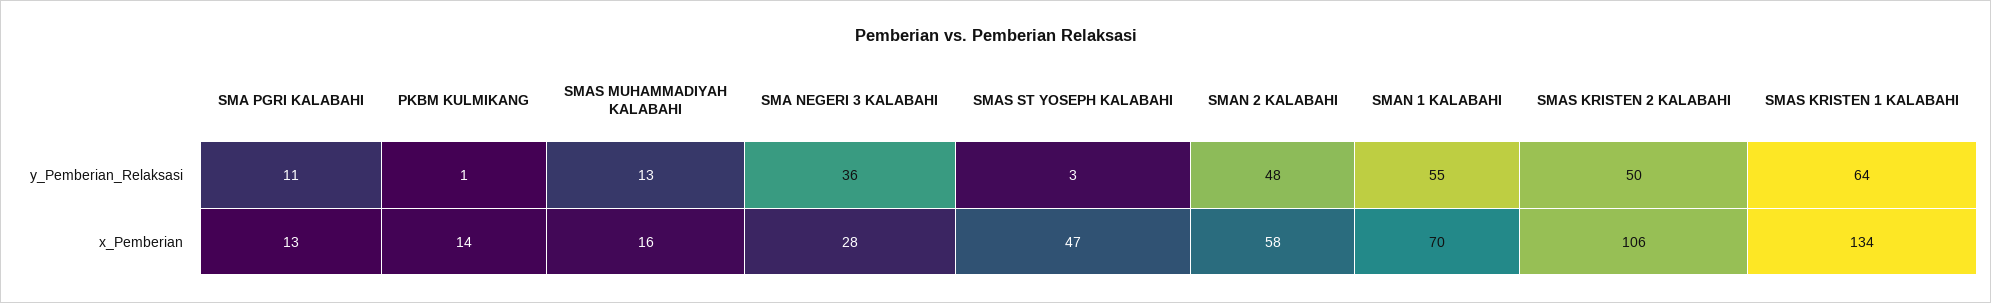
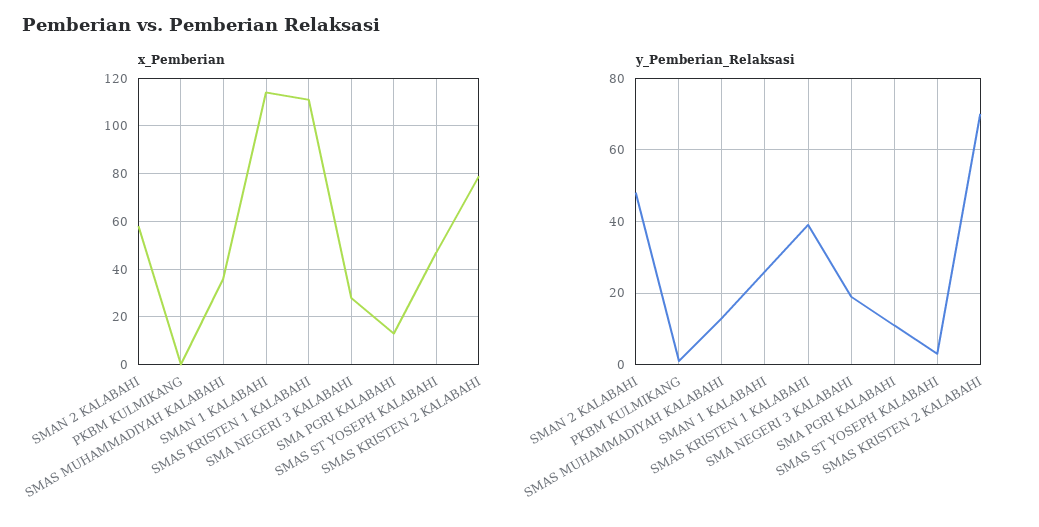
  {
    "y_Pemberian_Relaksasi": {
      "SMA PGRI KALABAHI": 11,
      "PKBM KULMIKANG": 1,
      "SMAS MUHAMMADIYAH KALABAHI": 13,
-     "SMA NEGERI 3 KALABAHI": 36,
+     "SMA NEGERI 3 KALABAHI": 20,
      "SMAS ST YOSEPH KALABAHI": 3,
      "SMAN 2 KALABAHI": 48,
-     "SMAN 1 KALABAHI": 55,
+     "SMAN 1 KALABAHI": 25,
-     "SMAS KRISTEN 2 KALABAHI": 50,
+     "SMAS KRISTEN 2 KALABAHI": 70,
-     "SMAS KRISTEN 1 KALABAHI": 64
+     "SMAS KRISTEN 1 KALABAHI": 40
    },
    "x_Pemberian": {
      "SMA PGRI KALABAHI": 13,
-     "PKBM KULMIKANG": 14,
+     "PKBM KULMIKANG": 0,
-     "SMAS MUHAMMADIYAH KALABAHI": 16,
+     "SMAS MUHAMMADIYAH KALABAHI": 35,
      "SMA NEGERI 3 KALABAHI": 28,
      "SMAS ST YOSEPH KALABAHI": 47,
      "SMAN 2 KALABAHI": 58,
-     "SMAN 1 KALABAHI": 70,
+     "SMAN 1 KALABAHI": 115,
-     "SMAS KRISTEN 2 KALABAHI": 106,
+     "SMAS KRISTEN 2 KALABAHI": 80,
-     "SMAS KRISTEN 1 KALABAHI": 134
+     "SMAS KRISTEN 1 KALABAHI": 110
    }
  }

